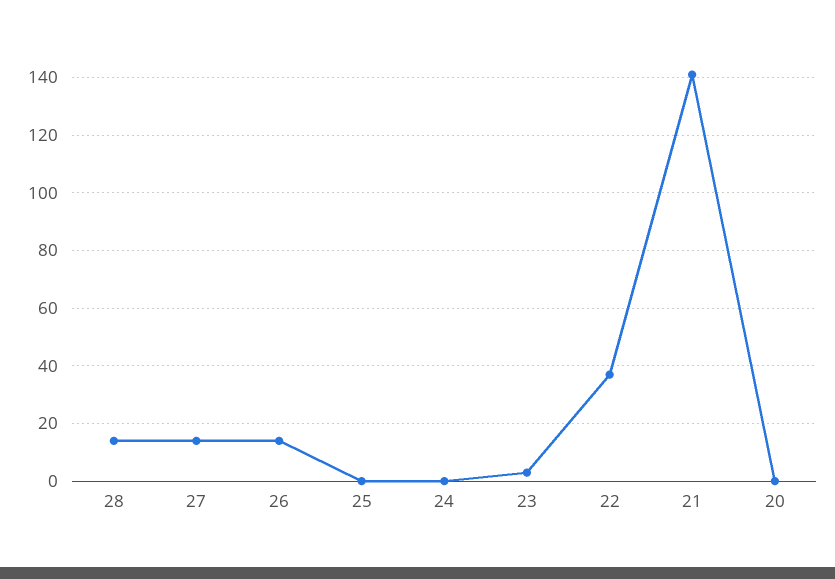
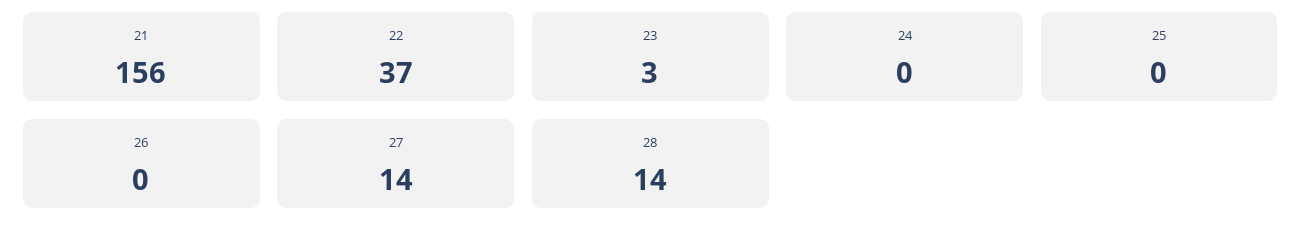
  {
    "28": 14,
    "27": 14,
-   "26": 15,
+   "26": 0,
    "25": 0,
    "24": 0,
    "23": 3,
    "22": 37,
-   "21": 140,
+   "21": 156
-   "20": 0
  }

